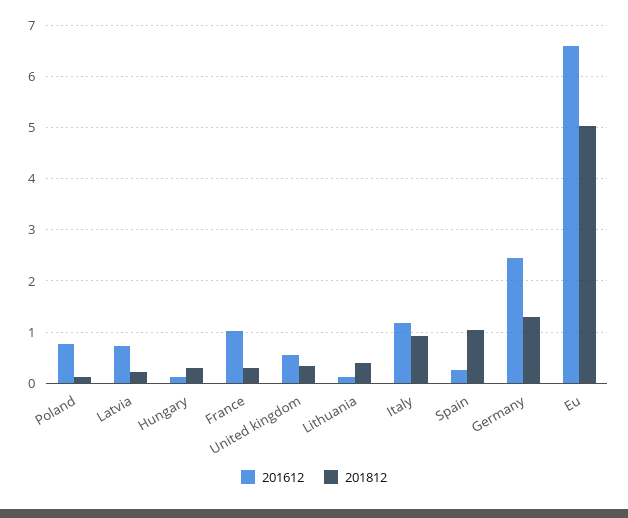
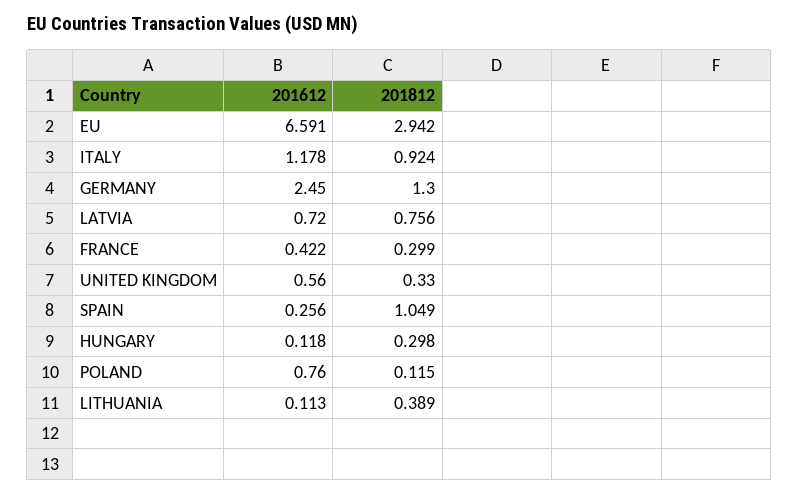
  {
    "201612": {
      "Poland": 0.76,
      "Latvia": 0.72,
      "Hungary": 0.118,
-     "France": 1,
+     "France": 0.422,
      "United kingdom": 0.56,
      "Lithuania": 0.113,
      "Italy": 1.178,
      "Spain": 0.256,
      "Germany": 2.45,
      "Eu": 6.591
    },
    "201812": {
      "Poland": 0.115,
-     "Latvia": 0.2,
+     "Latvia": 0.756,
      "Hungary": 0.298,
      "France": 0.299,
      "United kingdom": 0.33,
      "Lithuania": 0.389,
      "Italy": 0.924,
      "Spain": 1.049,
      "Germany": 1.3,
-     "Eu": 5
+     "Eu": 2.942
    }
  }

